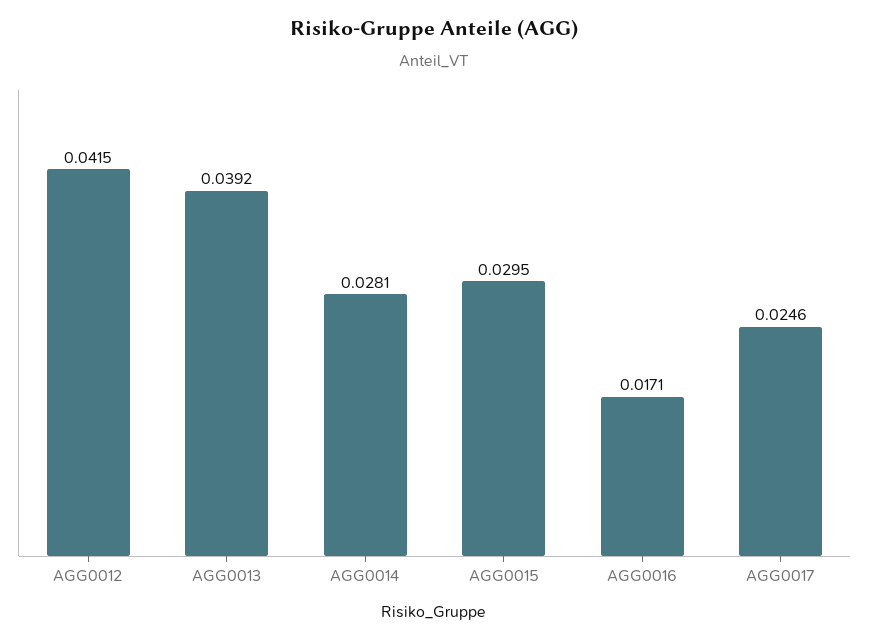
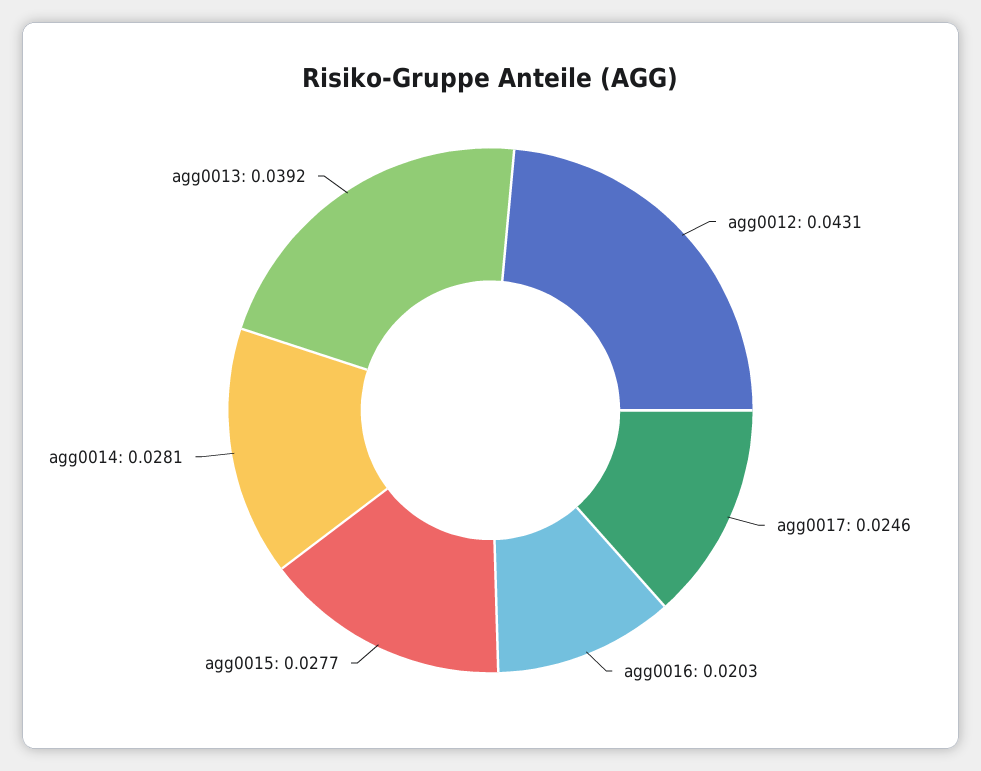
  {
-   "AGG0012": 0.0415,
+   "AGG0012": 0.0431,
    "AGG0013": 0.0392,
    "AGG0014": 0.0281,
-   "AGG0015": 0.0295,
+   "AGG0015": 0.0277,
-   "AGG0016": 0.0171,
+   "AGG0016": 0.0203,
    "AGG0017": 0.0246
  }

